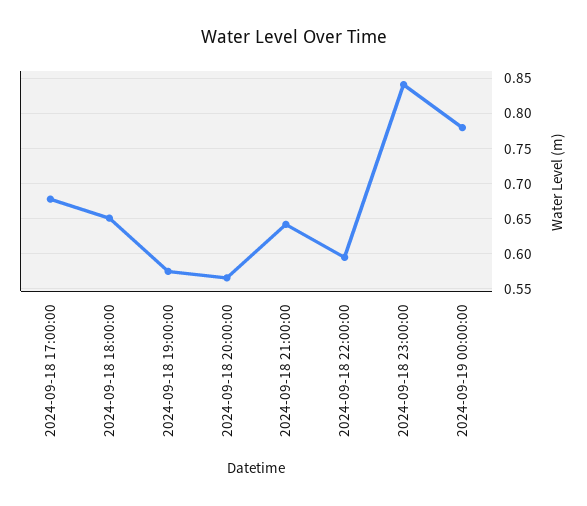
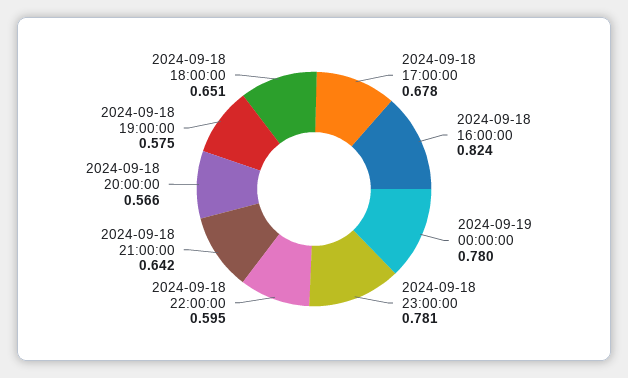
  {
    "2024-09-18 17:00:00": 0.678,
    "2024-09-18 18:00:00": 0.651,
    "2024-09-18 19:00:00": 0.575,
    "2024-09-18 20:00:00": 0.566,
    "2024-09-18 21:00:00": 0.642,
    "2024-09-18 22:00:00": 0.595,
-   "2024-09-18 23:00:00": 0.84,
+   "2024-09-18 23:00:00": 0.781,
-   "2024-09-19 00:00:00": 0.78
+   "2024-09-19 00:00:00": 0.78,
+   "2024-09-18 16:00:00": 0.824
  }

